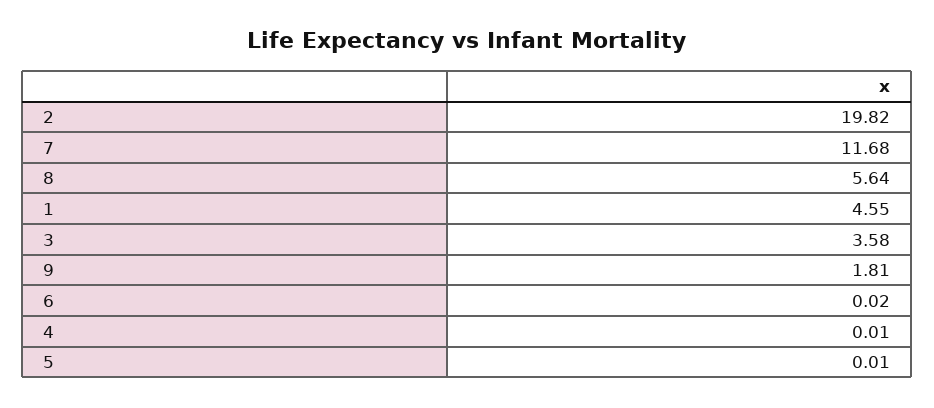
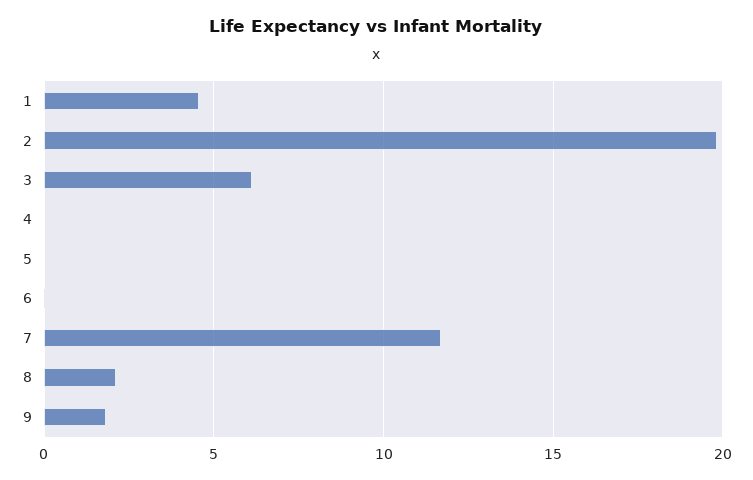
  {
    "2": 19.82,
    "7": 11.68,
-   "8": 5.64,
+   "8": 2,
    "1": 4.55,
-   "3": 3.58,
+   "3": 6,
    "9": 1.81,
    "6": 0.02,
    "4": 0.01,
    "5": 0.01
  }

